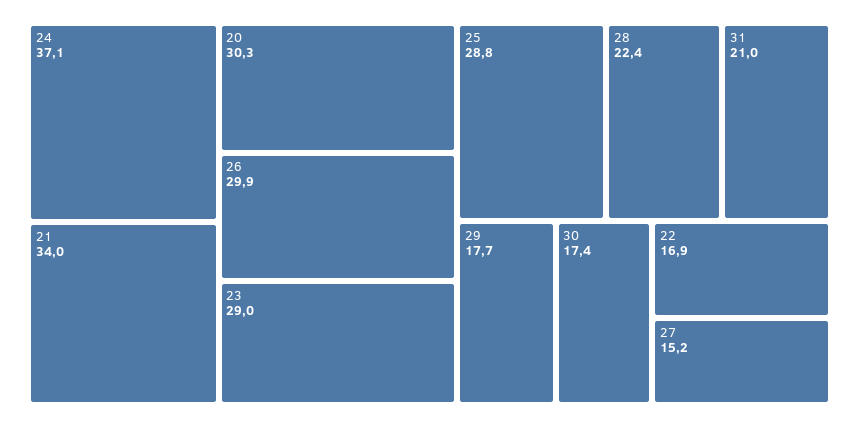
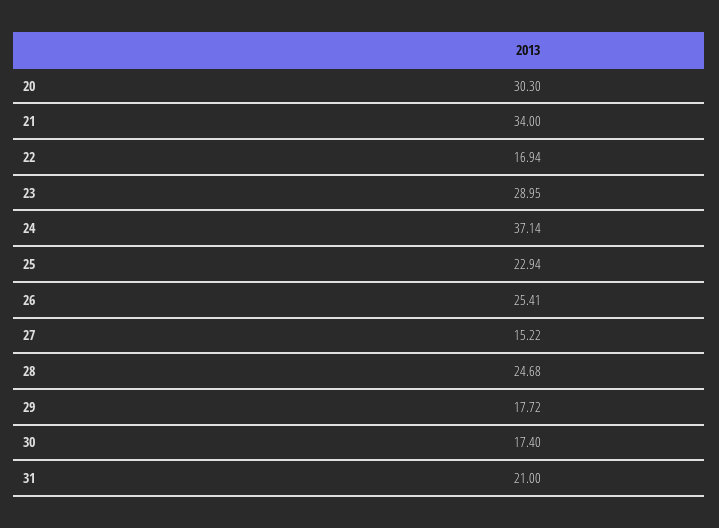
  {
    "24": 37.14,
    "21": 34,
    "20": 30.3,
-   "26": 29.9,
+   "26": 25.41,
    "23": 28.95,
-   "25": 28.8,
+   "25": 22.94,
-   "28": 22.4,
+   "28": 24.68,
    "31": 21,
    "29": 17.72,
    "30": 17.4,
    "22": 16.94,
    "27": 15.22
  }

